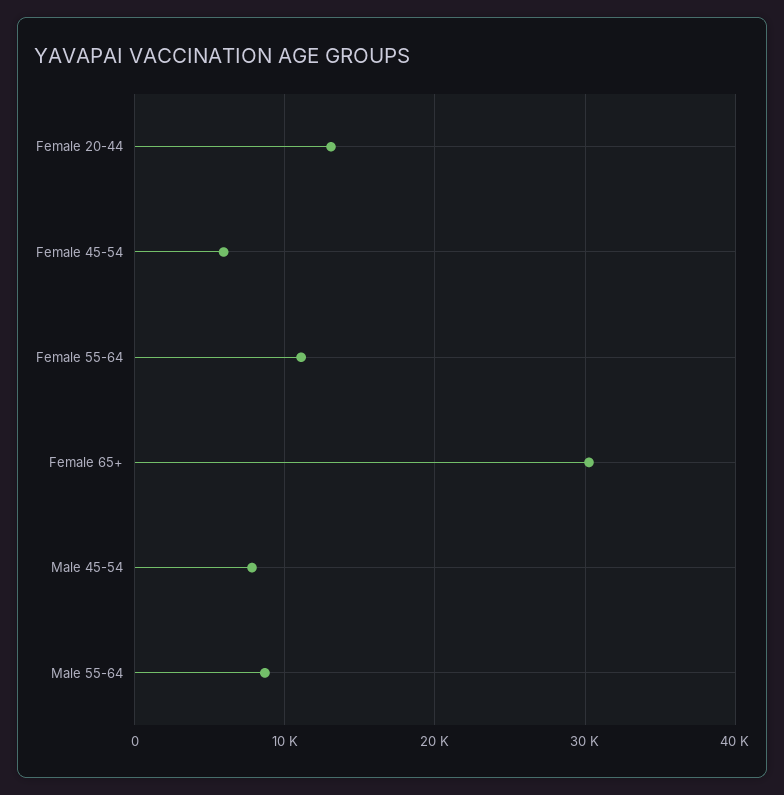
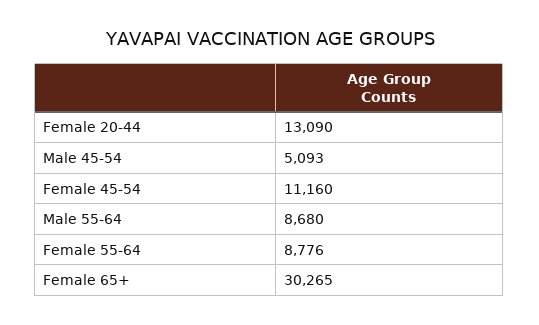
  {
    "Female 20-44": 13090,
-   "Female 45-54": 6000,
+   "Female 45-54": 11160,
-   "Female 55-64": 11000,
+   "Female 55-64": 8776,
    "Female 65+": 30265,
-   "Male 45-54": 8000,
+   "Male 45-54": 5093,
    "Male 55-64": 8680
  }

